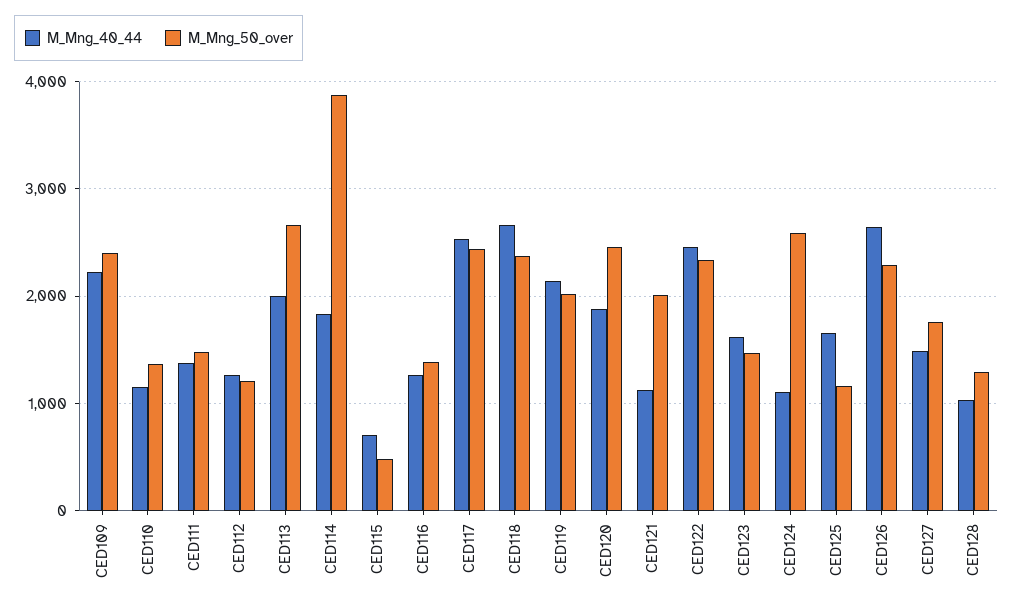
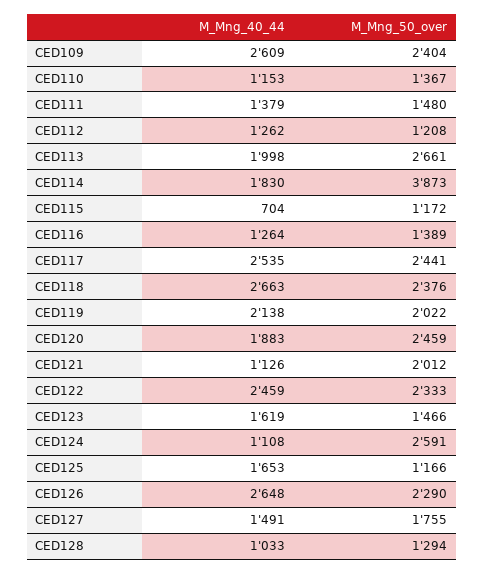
  {
    "M_Mng_40_44": {
-     "CED109": 2200,
+     "CED109": 2609,
      "CED110": 1153,
      "CED111": 1379,
      "CED112": 1262,
      "CED113": 1998,
      "CED114": 1830,
      "CED115": 704,
      "CED116": 1264,
      "CED117": 2535,
      "CED118": 2663,
      "CED119": 2138,
      "CED120": 1883,
      "CED121": 1126,
      "CED122": 2459,
      "CED123": 1619,
      "CED124": 1108,
      "CED125": 1653,
      "CED126": 2648,
      "CED127": 1491,
      "CED128": 1033
    },
    "M_Mng_50_over": {
      "CED109": 2404,
      "CED110": 1367,
      "CED111": 1480,
      "CED112": 1208,
      "CED113": 2661,
      "CED114": 3873,
-     "CED115": 500,
+     "CED115": 1172,
      "CED116": 1389,
      "CED117": 2441,
      "CED118": 2376,
      "CED119": 2022,
      "CED120": 2459,
      "CED121": 2012,
      "CED122": 2333,
      "CED123": 1466,
      "CED124": 2591,
      "CED125": 1166,
      "CED126": 2290,
      "CED127": 1755,
      "CED128": 1294
    }
  }

